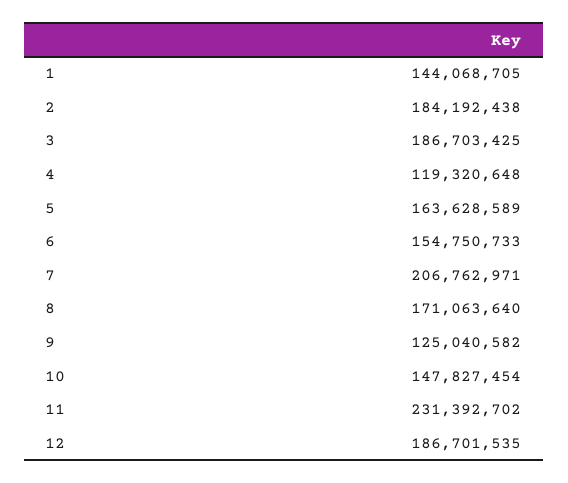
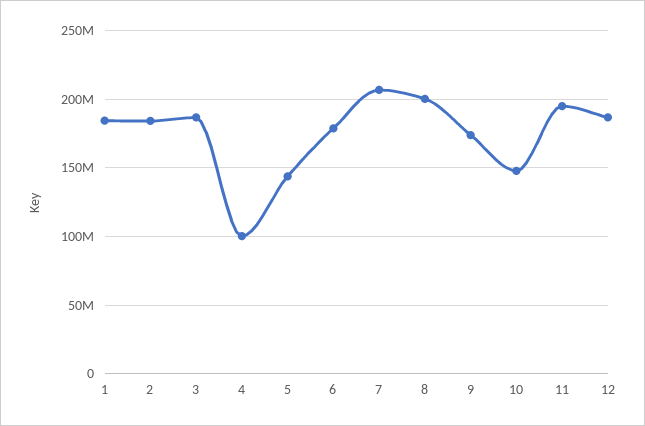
  {
-   "1": 144068705,
+   "1": 185000000,
    "2": 184192438,
    "3": 186703425,
-   "4": 119320648,
+   "4": 100000000,
-   "5": 163628589,
+   "5": 145000000,
-   "6": 154750733,
+   "6": 180000000,
    "7": 206762971,
-   "8": 171063640,
+   "8": 200000000,
-   "9": 125040582,
+   "9": 175000000,
    "10": 147827454,
-   "11": 231392702,
+   "11": 195000000,
    "12": 186701535
  }

